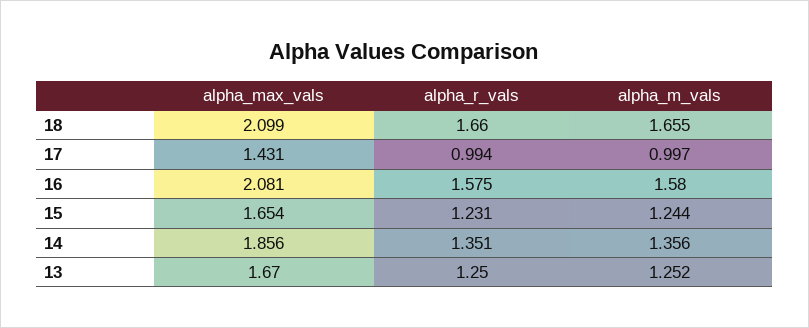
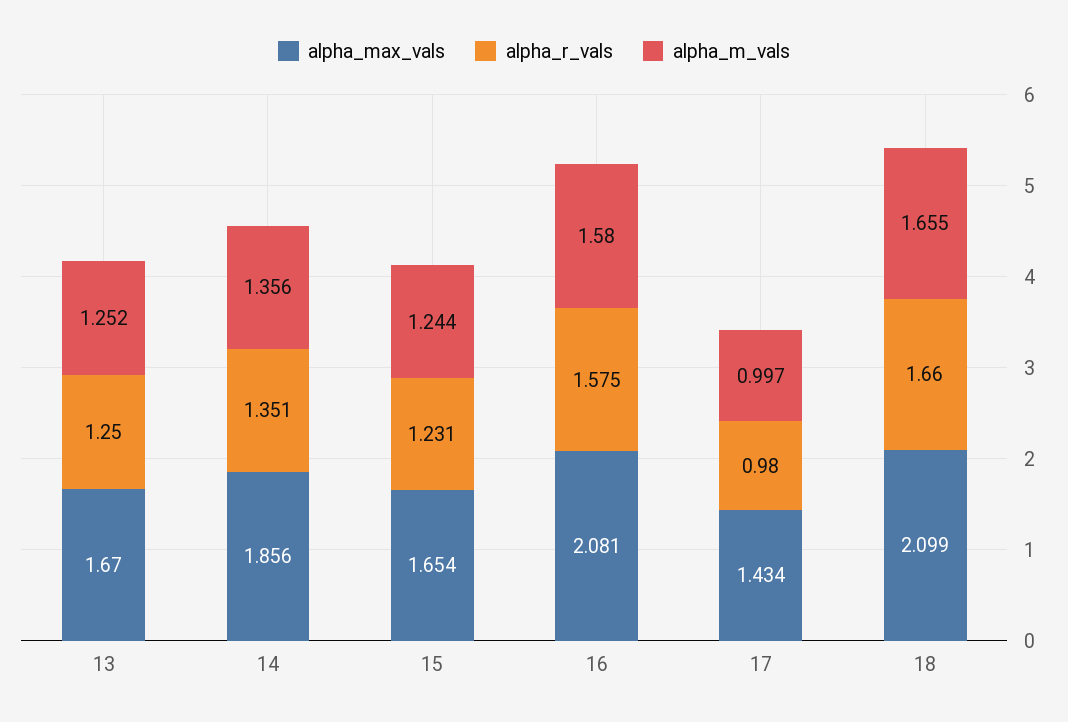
  {
    "alpha_max_vals": {
      "18": 2.099,
-     "17": 1.431,
+     "17": 1.434,
      "16": 2.081,
      "15": 1.654,
      "14": 1.856,
      "13": 1.67
    },
    "alpha_r_vals": {
      "18": 1.66,
-     "17": 0.994,
+     "17": 0.98,
      "16": 1.575,
      "15": 1.231,
      "14": 1.351,
      "13": 1.25
    },
    "alpha_m_vals": {
      "18": 1.655,
      "17": 0.997,
      "16": 1.58,
      "15": 1.244,
      "14": 1.356,
      "13": 1.252
    }
  }

